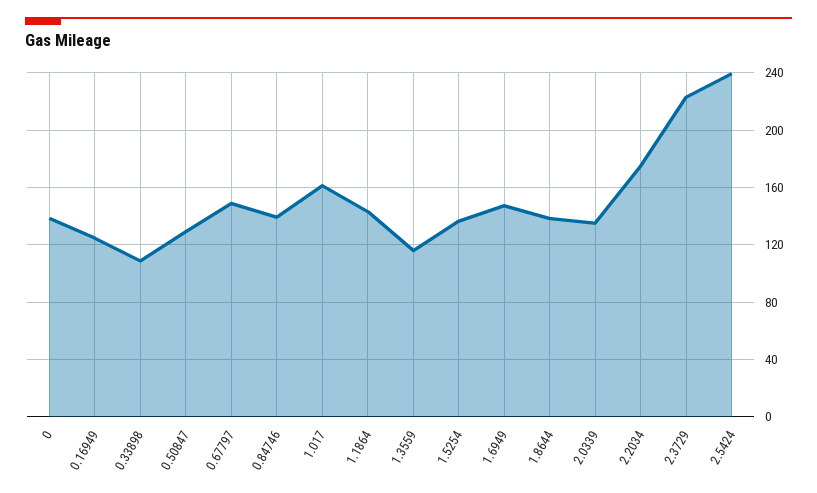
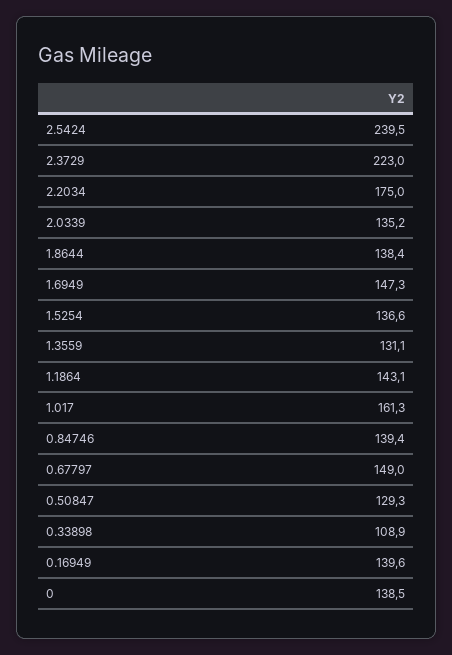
  {
    "0": 138.5,
-   "0.16949": 125,
+   "0.16949": 139.6,
    "0.33898": 108.9,
    "0.50847": 129.3,
    "0.67797": 149,
    "0.84746": 139.4,
    "1.017": 161.3,
    "1.1864": 143.1,
-   "1.3559": 115,
+   "1.3559": 131.1,
    "1.5254": 136.6,
    "1.6949": 147.3,
    "1.8644": 138.4,
    "2.0339": 135.2,
    "2.2034": 175,
    "2.3729": 223,
    "2.5424": 239.5
  }

